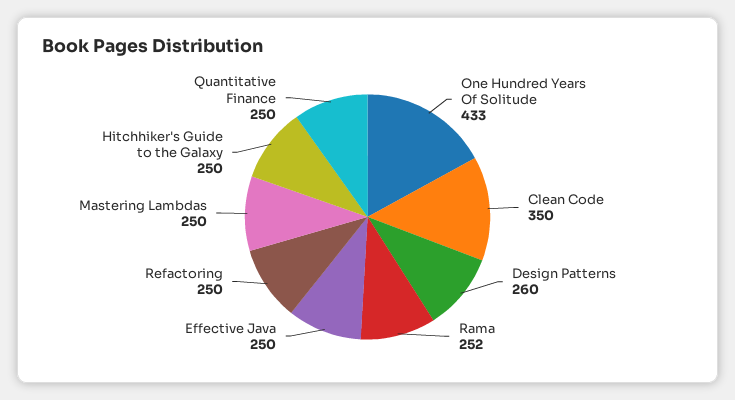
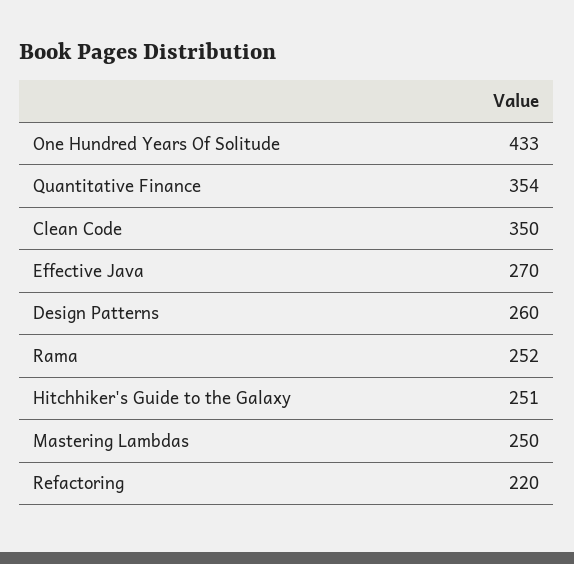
  {
    "One Hundred Years Of Solitude": 433,
    "Clean Code": 350,
    "Design Patterns": 260,
    "Rama": 252,
-   "Effective Java": 250,
+   "Effective Java": 270,
-   "Refactoring": 250,
+   "Refactoring": 220,
    "Mastering Lambdas": 250,
-   "Hitchhiker's Guide to the Galaxy": 250,
+   "Hitchhiker's Guide to the Galaxy": 251,
-   "Quantitative Finance": 250
+   "Quantitative Finance": 354
  }

